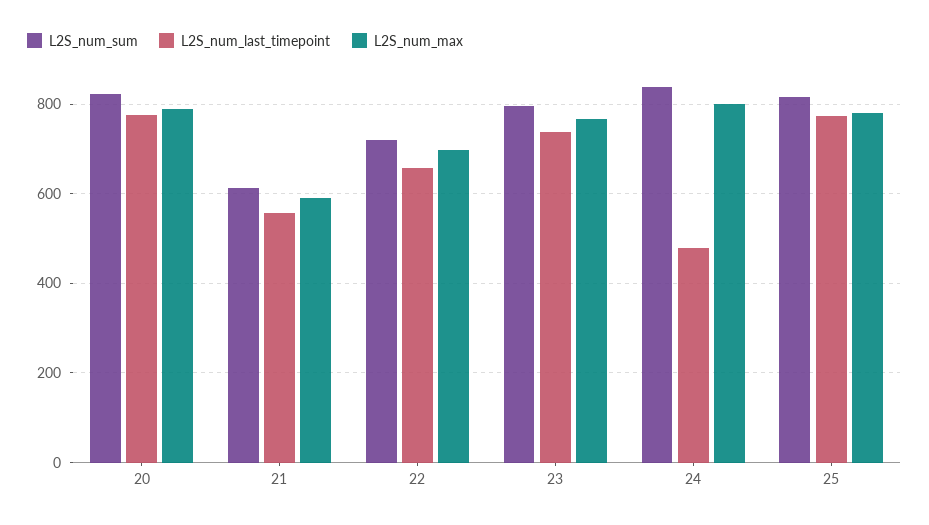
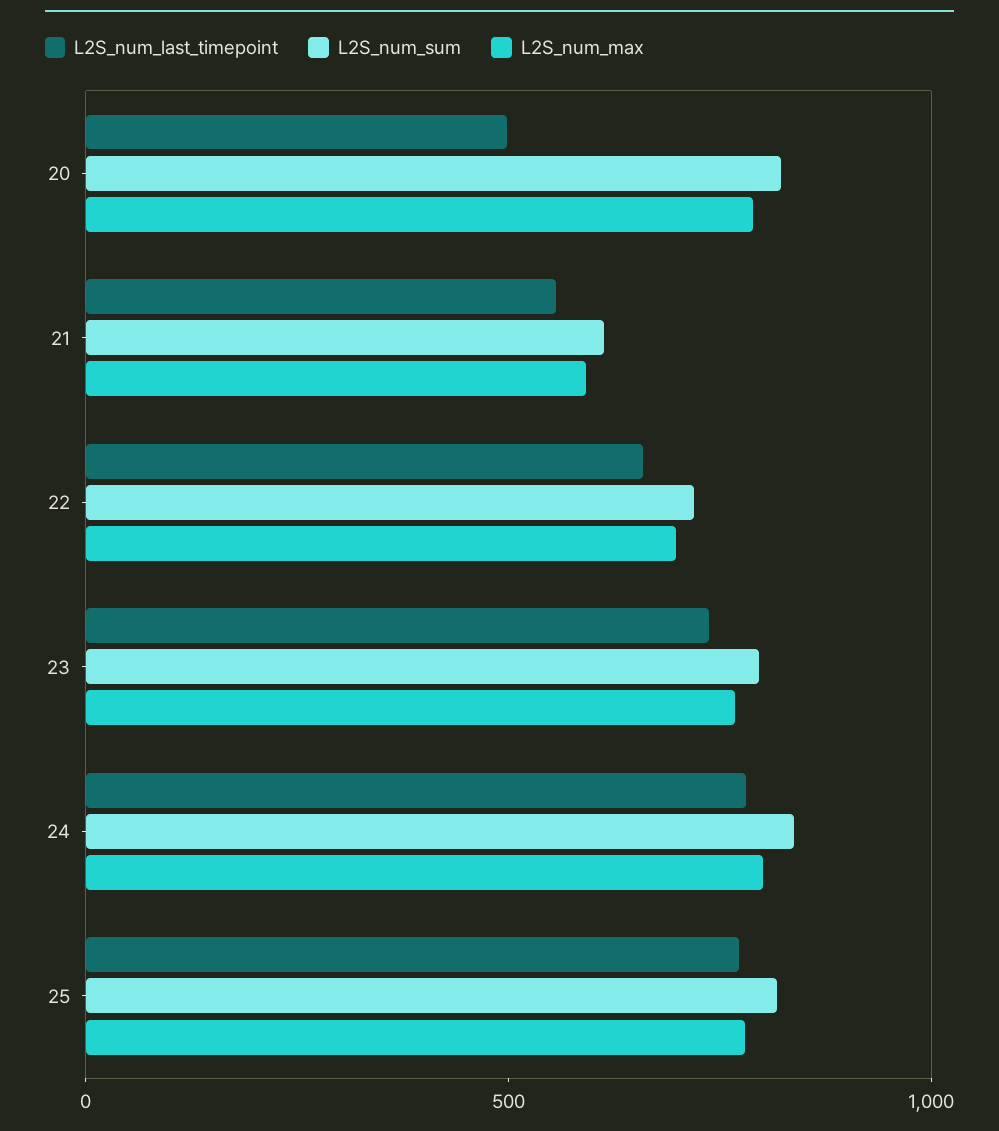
  {
    "L2S_num_sum": {
      "20": 820,
      "21": 620,
      "22": 720,
      "23": 800,
      "24": 840,
      "25": 820
    },
    "L2S_num_last_timepoint": {
-     "20": 780,
+     "20": 500,
      "21": 560,
      "22": 660,
      "23": 740,
-     "24": 480,
+     "24": 800,
      "25": 780
    },
    "L2S_num_max": {
      "20": 780,
      "21": 600,
      "22": 700,
      "23": 760,
      "24": 800,
      "25": 780
    }
  }

